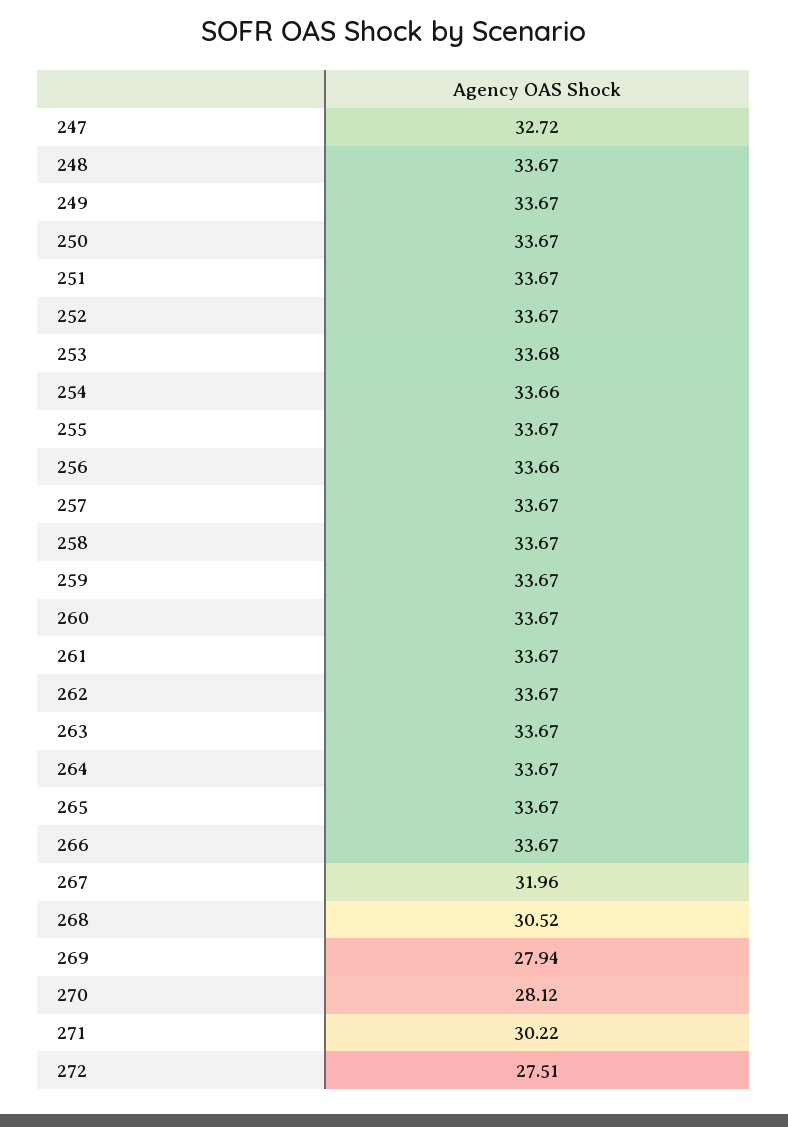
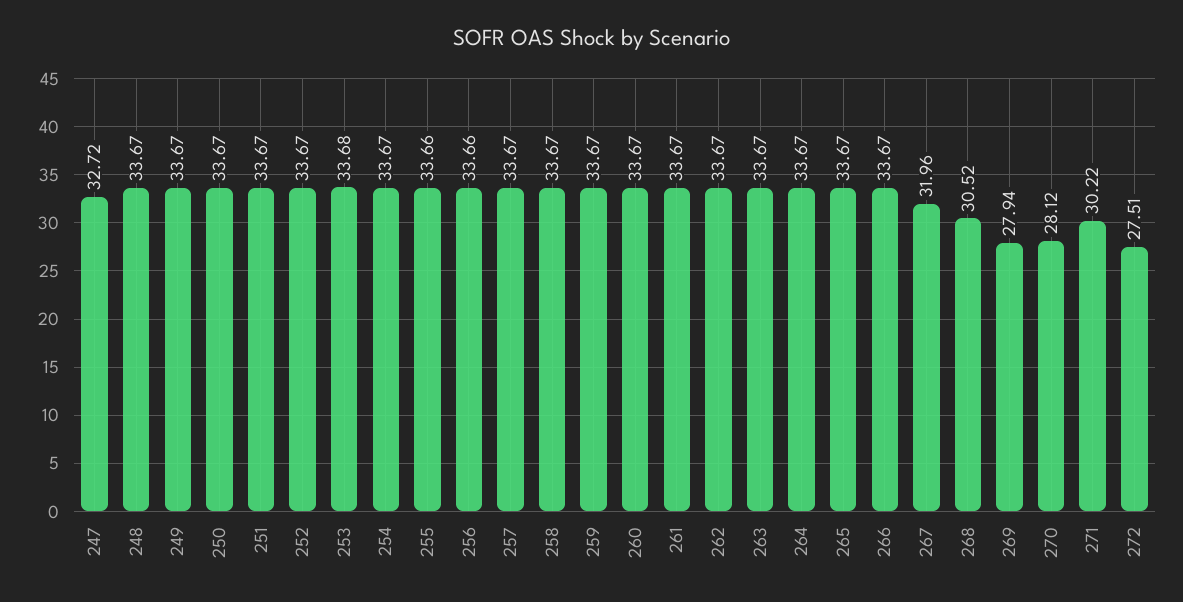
  {
    "247": 32.72,
    "248": 33.67,
    "249": 33.67,
    "250": 33.67,
    "251": 33.67,
    "252": 33.67,
    "253": 33.68,
-   "254": 33.66,
+   "254": 33.67,
-   "255": 33.67,
+   "255": 33.66,
    "256": 33.66,
    "257": 33.67,
    "258": 33.67,
    "259": 33.67,
    "260": 33.67,
    "261": 33.67,
    "262": 33.67,
    "263": 33.67,
    "264": 33.67,
    "265": 33.67,
    "266": 33.67,
    "267": 31.96,
    "268": 30.52,
    "269": 27.94,
    "270": 28.12,
    "271": 30.22,
    "272": 27.51
  }

